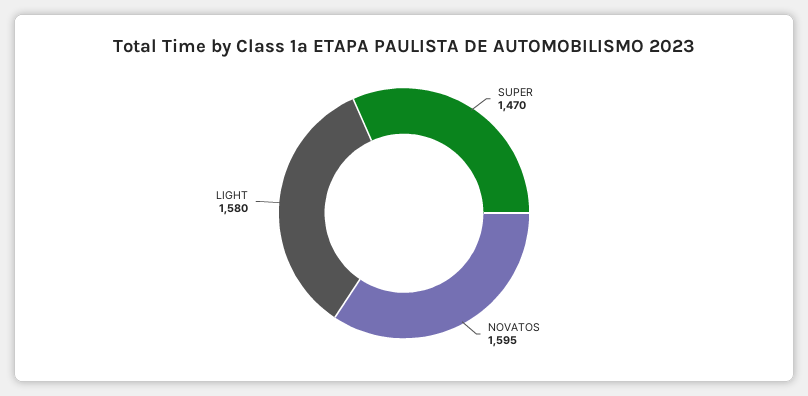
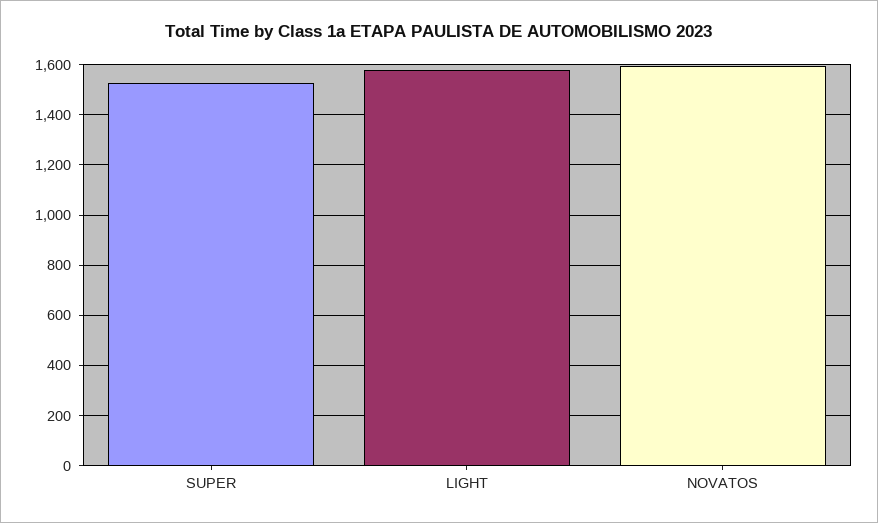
  {
-   "SUPER": 1470,
+   "SUPER": 1525,
    "NOVATOS": 1595,
    "LIGHT": 1580
  }

